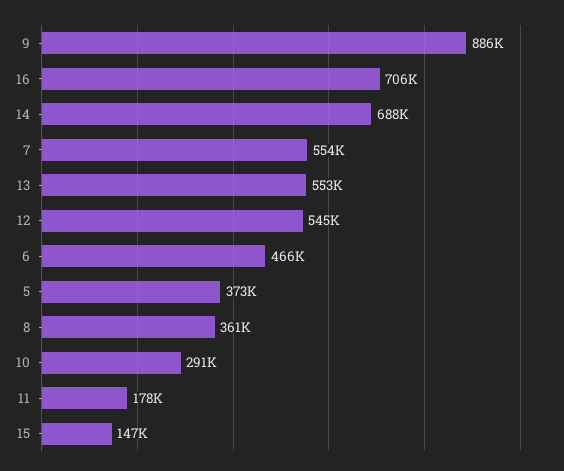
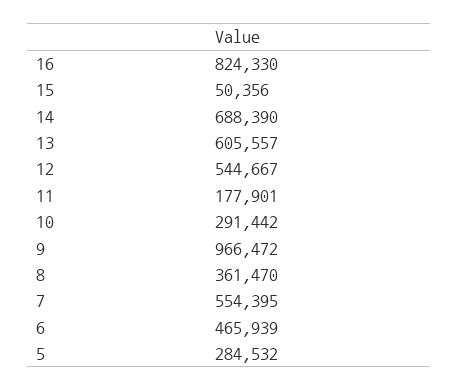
  {
-   "9": 886000,
+   "9": 966472,
-   "16": 706000,
+   "16": 824330,
    "14": 688390,
    "7": 554395,
-   "13": 553000,
+   "13": 605557,
    "12": 544667,
    "6": 465939,
-   "5": 373000,
+   "5": 284532,
    "8": 361470,
    "10": 291442,
    "11": 177901,
-   "15": 147000
+   "15": 50356
  }

